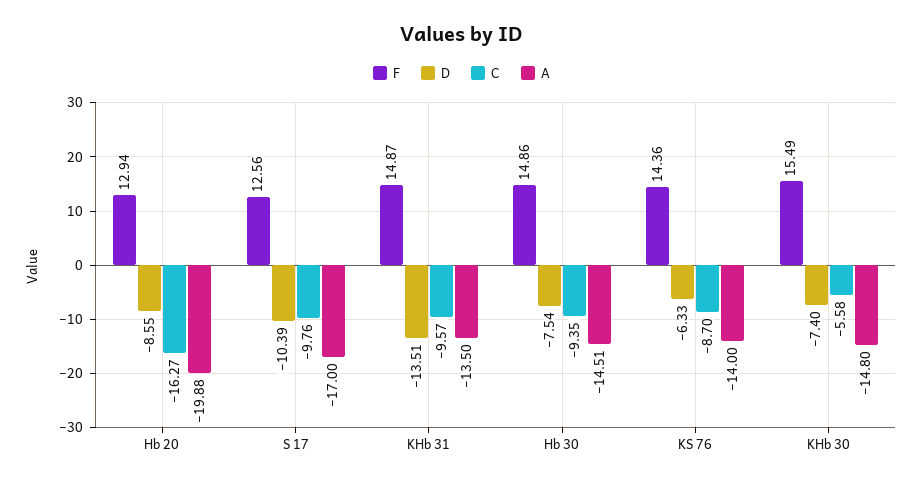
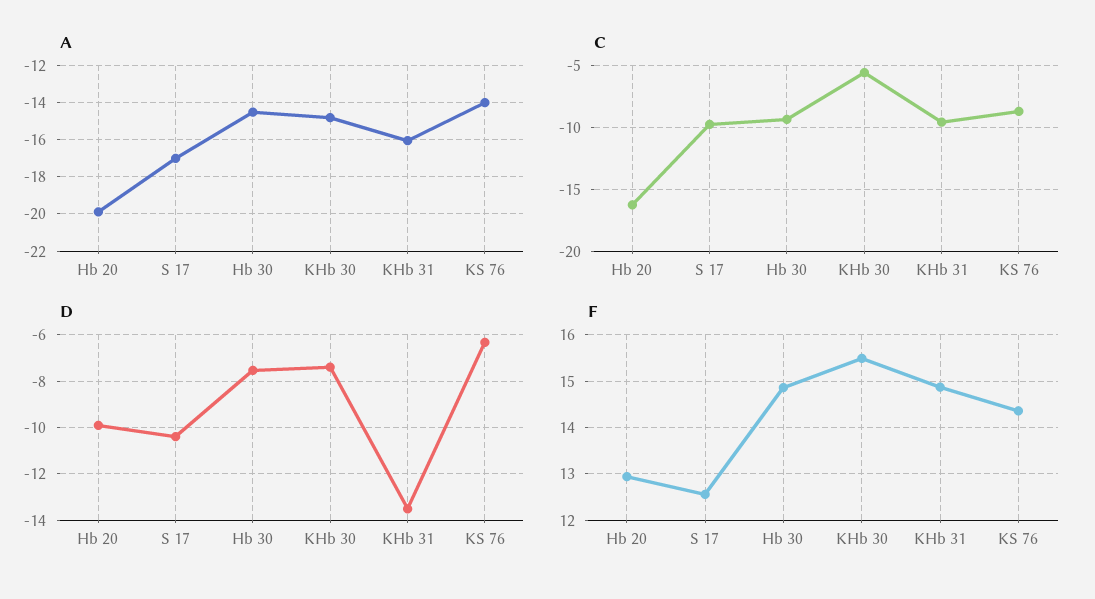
  {
    "F": {
      "Hb 20": 12.94,
      "S 17": 12.56,
      "KHb 31": 14.87,
      "Hb 30": 14.86,
      "KS 76": 14.36,
      "KHb 30": 15.49
    },
    "D": {
-     "Hb 20": -8.55,
+     "Hb 20": -10,
      "S 17": -10.39,
      "KHb 31": -13.51,
      "Hb 30": -7.54,
      "KS 76": -6.33,
      "KHb 30": -7.4
    },
    "C": {
      "Hb 20": -16.27,
      "S 17": -9.76,
      "KHb 31": -9.57,
      "Hb 30": -9.35,
      "KS 76": -8.7,
      "KHb 30": -5.58
    },
    "A": {
      "Hb 20": -19.88,
      "S 17": -17,
-     "KHb 31": -13.5,
+     "KHb 31": -16,
      "Hb 30": -14.51,
      "KS 76": -14,
      "KHb 30": -14.8
    }
  }

